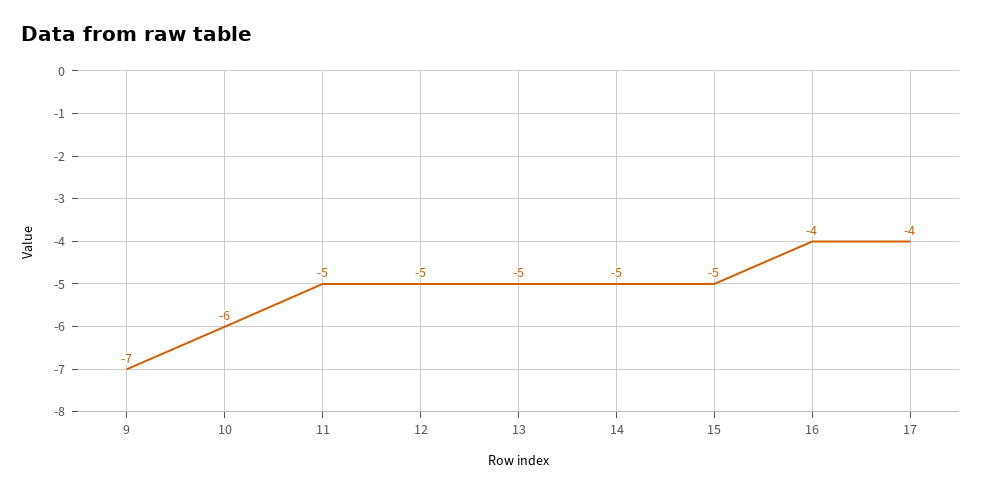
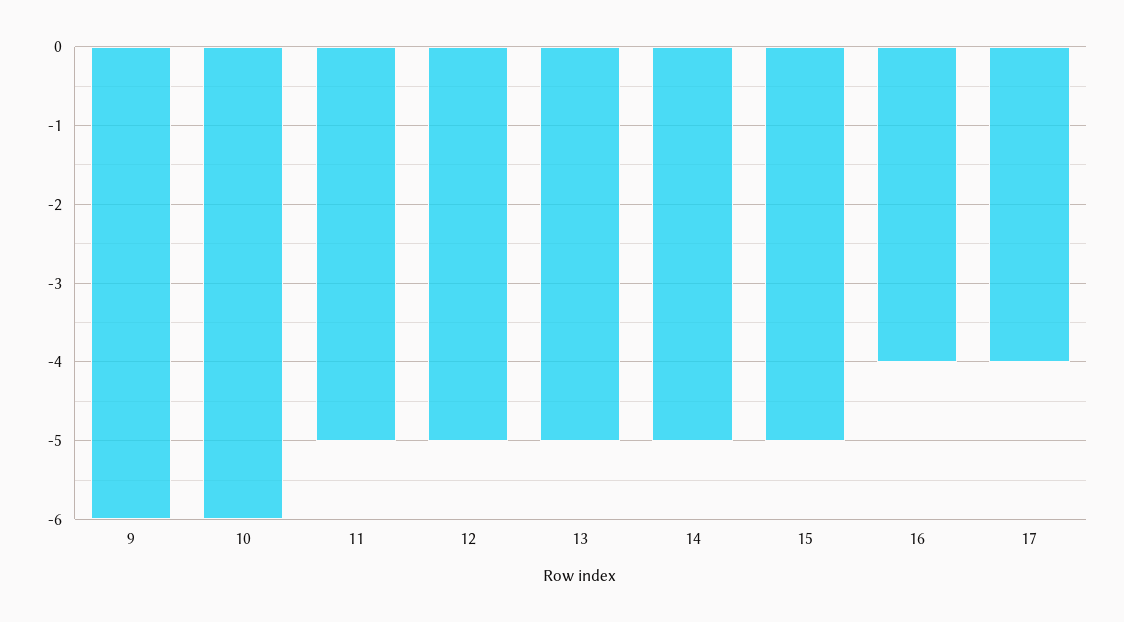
  {
-   "9": -7,
+   "9": -6,
    "10": -6,
    "11": -5,
    "12": -5,
    "13": -5,
    "14": -5,
    "15": -5,
    "16": -4,
    "17": -4
  }

